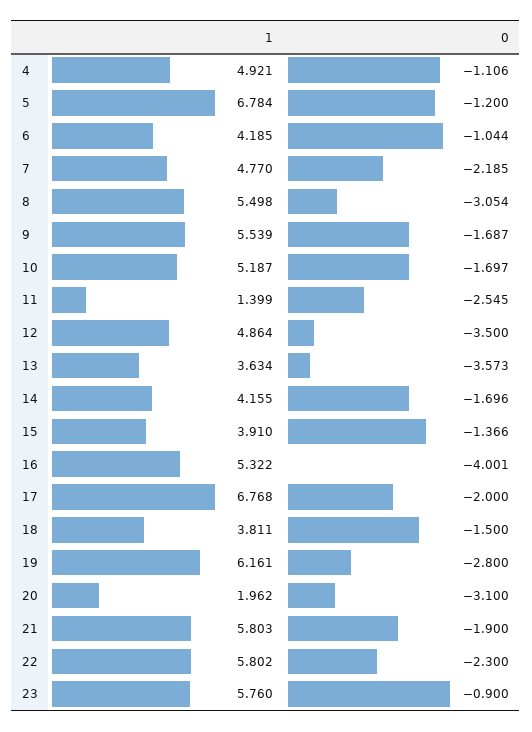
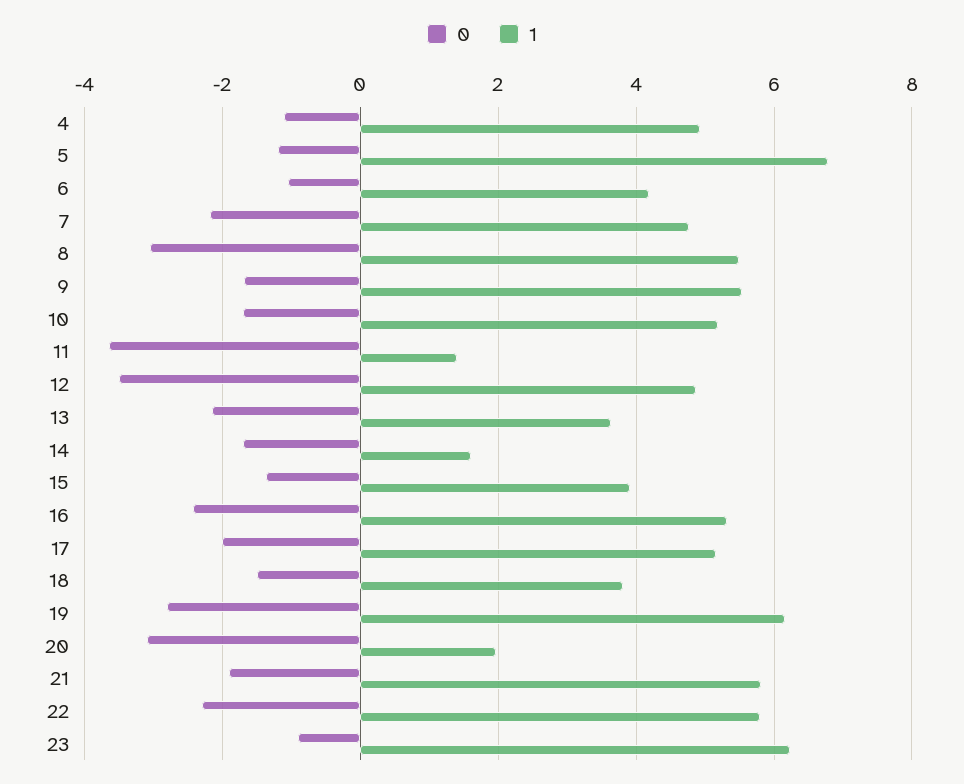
  {
    "1": {
      "4": 4.921,
      "5": 6.784,
      "6": 4.185,
      "7": 4.77,
      "8": 5.498,
      "9": 5.539,
      "10": 5.187,
      "11": 1.399,
      "12": 4.864,
      "13": 3.634,
-     "14": 4.155,
+     "14": 1.6,
      "15": 3.91,
      "16": 5.322,
-     "17": 6.768,
+     "17": 5.2,
      "18": 3.811,
      "19": 6.161,
      "20": 1.962,
      "21": 5.803,
      "22": 5.802,
-     "23": 5.76
+     "23": 6.2
    },
    "0": {
      "4": -1.106,
      "5": -1.2,
      "6": -1.044,
      "7": -2.185,
      "8": -3.054,
      "9": -1.687,
      "10": -1.697,
-     "11": -2.545,
+     "11": -3.6,
      "12": -3.5,
-     "13": -3.573,
+     "13": -2.2,
      "14": -1.696,
      "15": -1.366,
-     "16": -4.001,
+     "16": -2.4,
      "17": -2,
      "18": -1.5,
      "19": -2.8,
      "20": -3.1,
      "21": -1.9,
      "22": -2.3,
      "23": -0.9
    }
  }

